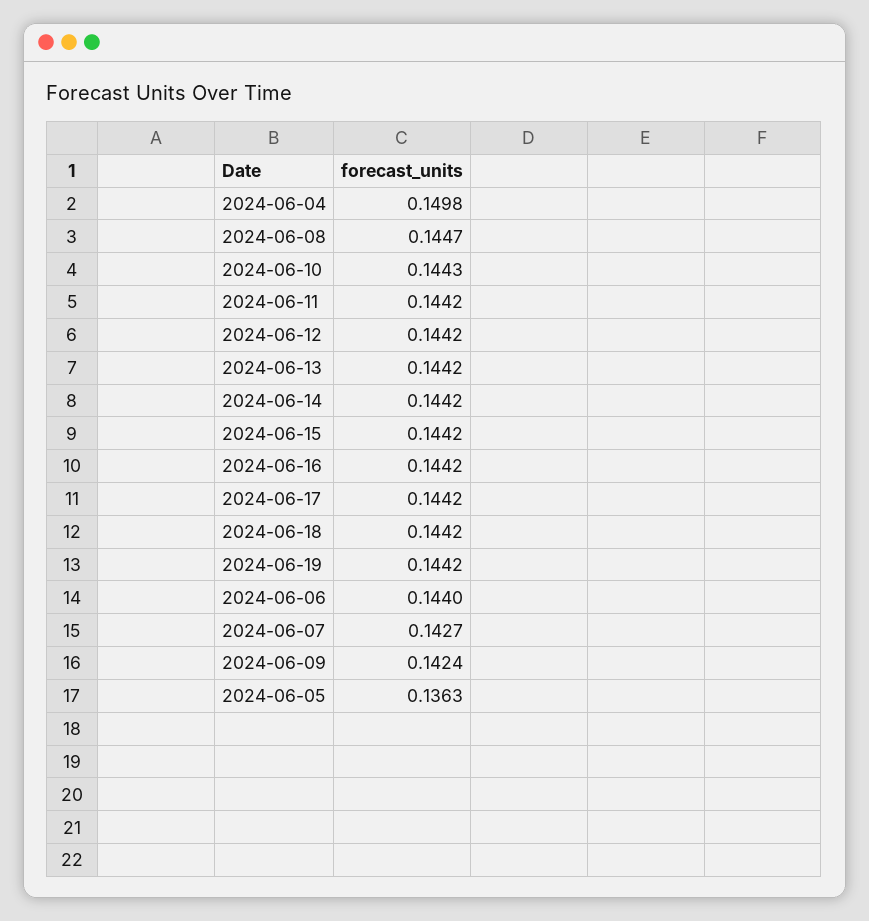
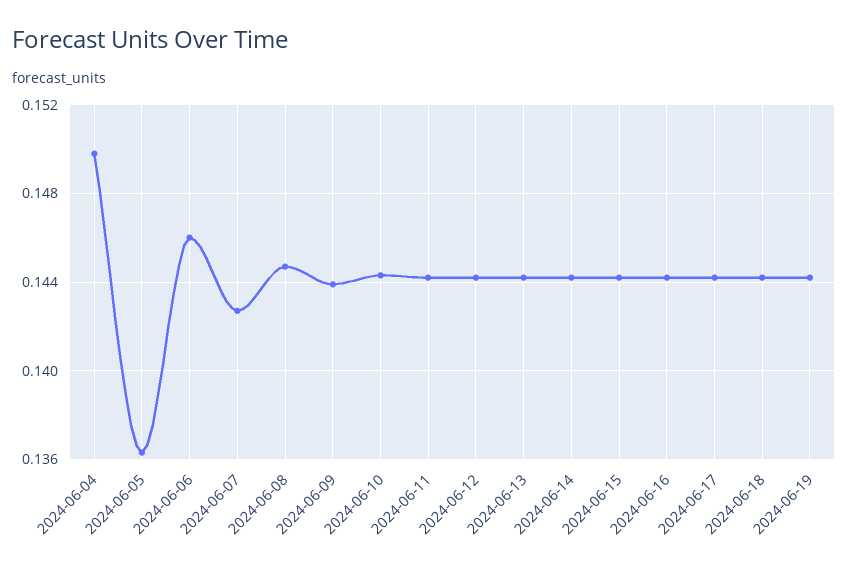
  {
    "2024-06-04": 0.1498,
    "2024-06-08": 0.1447,
    "2024-06-10": 0.1443,
    "2024-06-11": 0.1442,
    "2024-06-12": 0.1442,
    "2024-06-13": 0.1442,
    "2024-06-14": 0.1442,
    "2024-06-15": 0.1442,
    "2024-06-16": 0.1442,
    "2024-06-17": 0.1442,
    "2024-06-18": 0.1442,
    "2024-06-19": 0.1442,
-   "2024-06-06": 0.144,
+   "2024-06-06": 0.146,
    "2024-06-07": 0.1427,
-   "2024-06-09": 0.1424,
+   "2024-06-09": 0.144,
    "2024-06-05": 0.1363
  }

